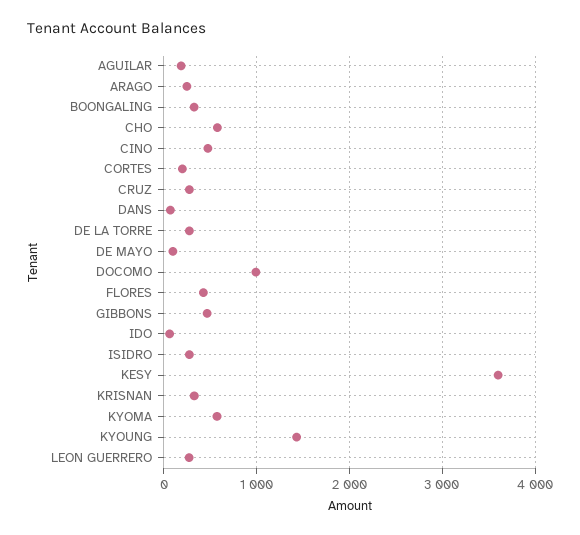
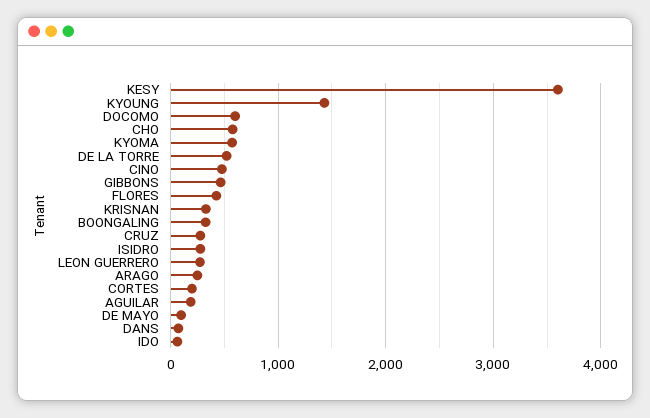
  {
    "AGUILAR": 200,
    "ARAGO": 200,
    "BOONGALING": 300,
    "CHO": 600,
    "CINO": 500,
    "CORTES": 200,
    "CRUZ": 300,
    "DANS": 100,
-   "DE LA TORRE": 300,
+   "DE LA TORRE": 500,
    "DE MAYO": 100,
-   "DOCOMO": 1000,
+   "DOCOMO": 600,
    "FLORES": 400,
    "GIBBONS": 500,
    "IDO": 100,
    "ISIDRO": 300,
    "KESY": 3600,
    "KRISNAN": 300,
    "KYOMA": 600,
    "KYOUNG": 1400,
    "LEON GUERRERO": 300
  }

